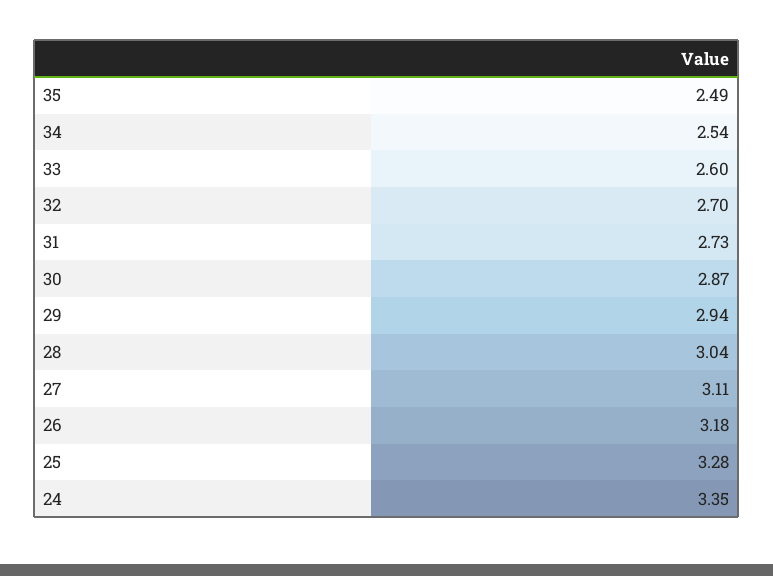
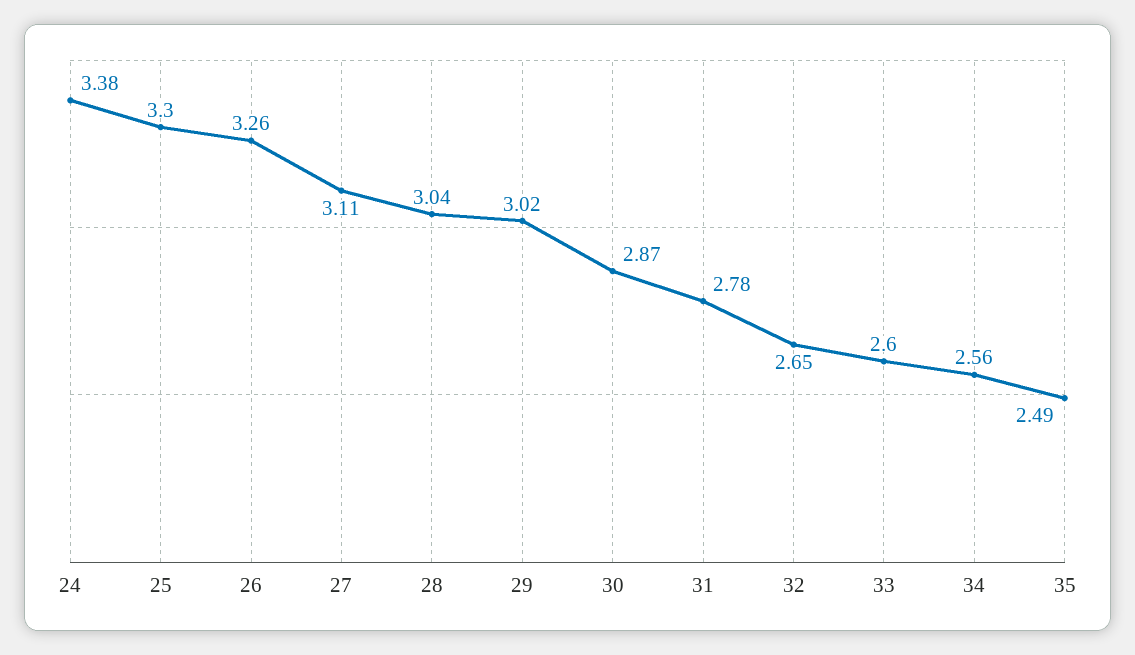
  {
    "35": 2.49,
-   "34": 2.54,
+   "34": 2.56,
    "33": 2.6,
-   "32": 2.7,
+   "32": 2.65,
-   "31": 2.73,
+   "31": 2.78,
    "30": 2.87,
-   "29": 2.94,
+   "29": 3.02,
    "28": 3.04,
    "27": 3.11,
-   "26": 3.18,
+   "26": 3.26,
-   "25": 3.28,
+   "25": 3.3,
-   "24": 3.35
+   "24": 3.38
  }

